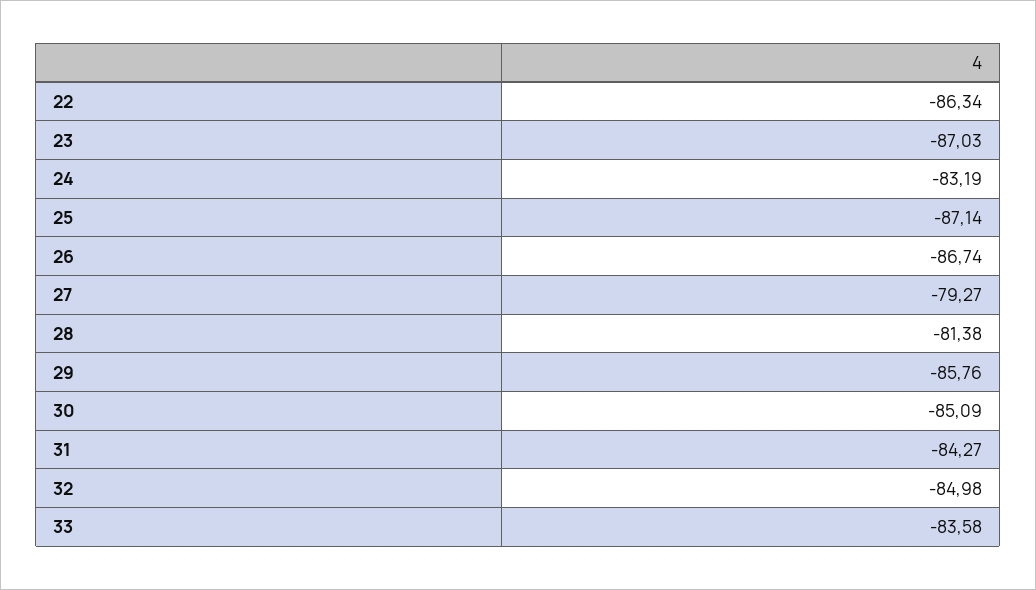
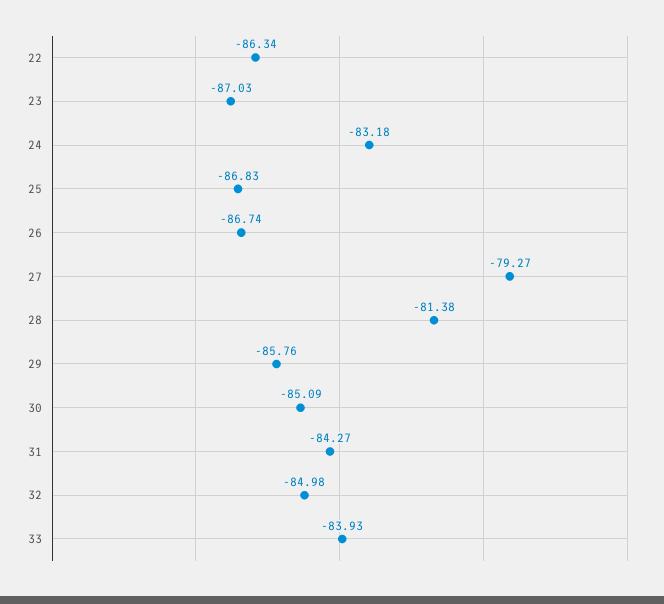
  {
    "22": -86.34,
    "23": -87.03,
-   "24": -83.19,
+   "24": -83.18,
-   "25": -87.14,
+   "25": -86.83,
    "26": -86.74,
    "27": -79.27,
    "28": -81.38,
    "29": -85.76,
    "30": -85.09,
    "31": -84.27,
    "32": -84.98,
-   "33": -83.58
+   "33": -83.93
  }

